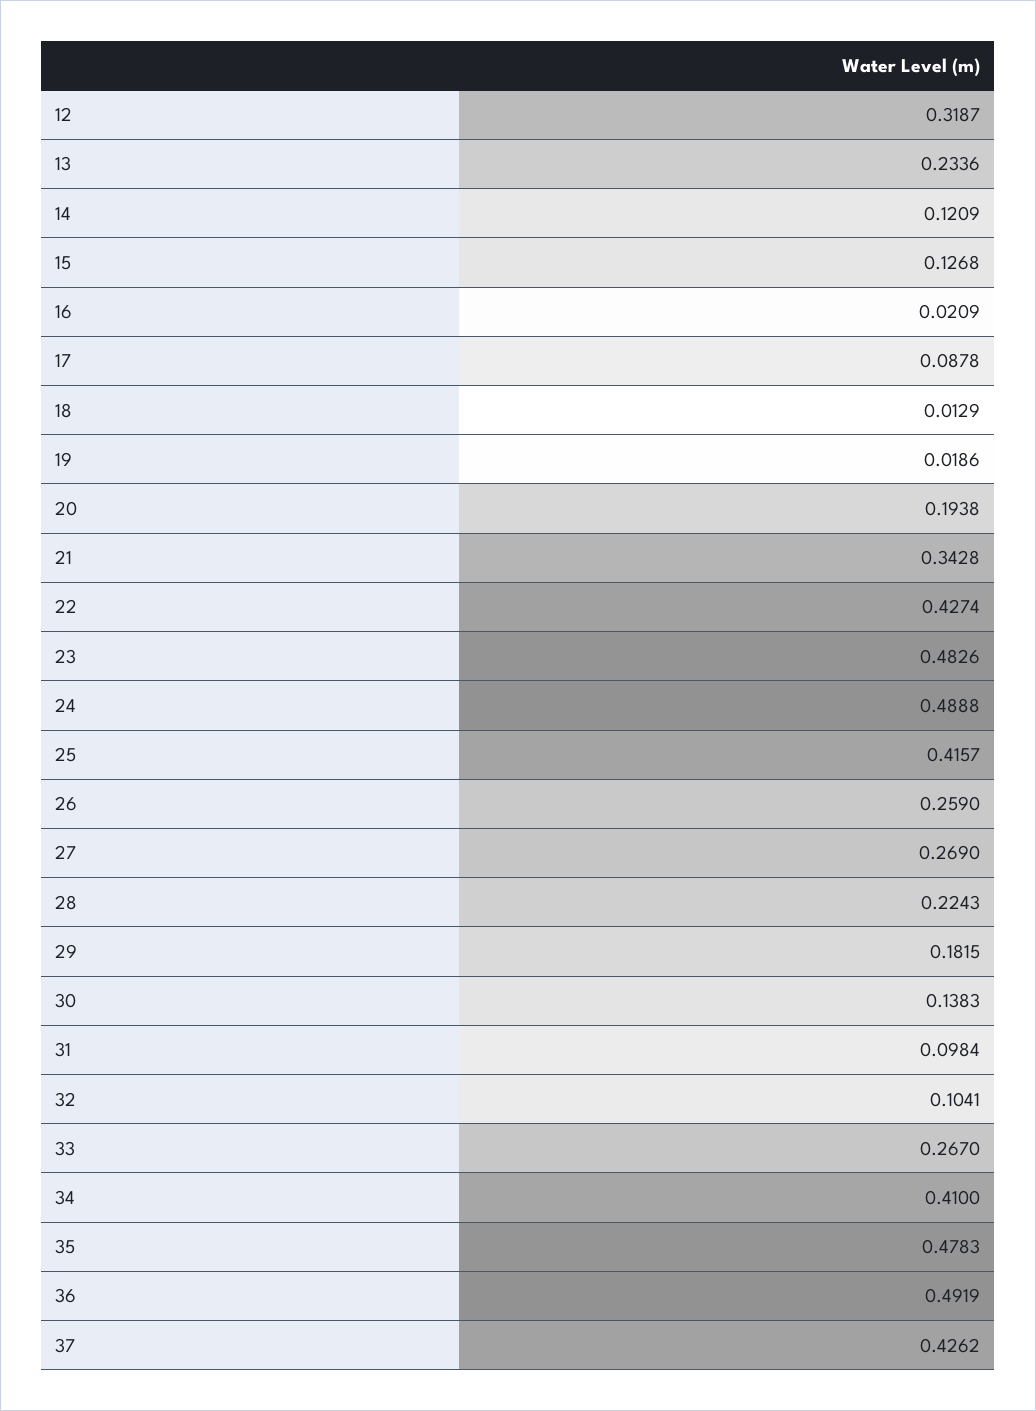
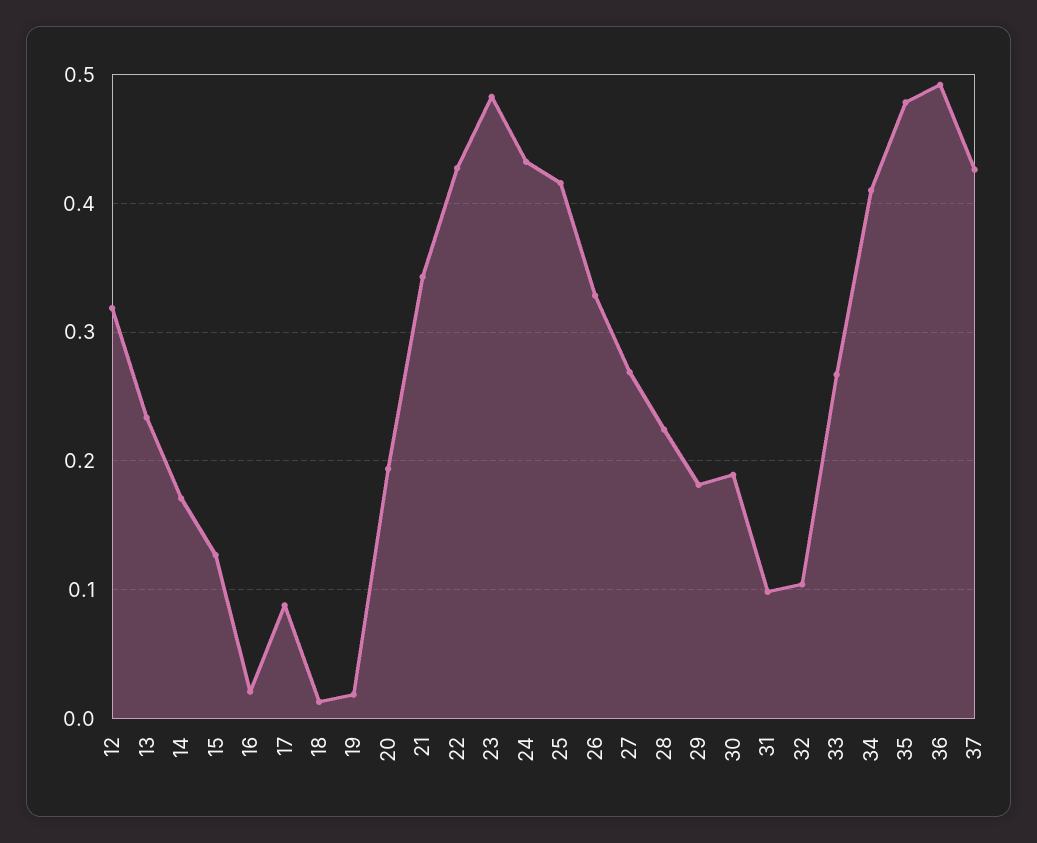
  {
    "12": 0.3187,
    "13": 0.2336,
-   "14": 0.1209,
+   "14": 0.17,
    "15": 0.1268,
    "16": 0.0209,
    "17": 0.0878,
    "18": 0.0129,
    "19": 0.0186,
    "20": 0.1938,
    "21": 0.3428,
    "22": 0.4274,
    "23": 0.4826,
-   "24": 0.4888,
+   "24": 0.43,
    "25": 0.4157,
-   "26": 0.259,
+   "26": 0.33,
    "27": 0.269,
    "28": 0.2243,
    "29": 0.1815,
-   "30": 0.1383,
+   "30": 0.19,
    "31": 0.0984,
    "32": 0.1041,
    "33": 0.267,
    "34": 0.41,
    "35": 0.4783,
    "36": 0.4919,
    "37": 0.4262
  }

